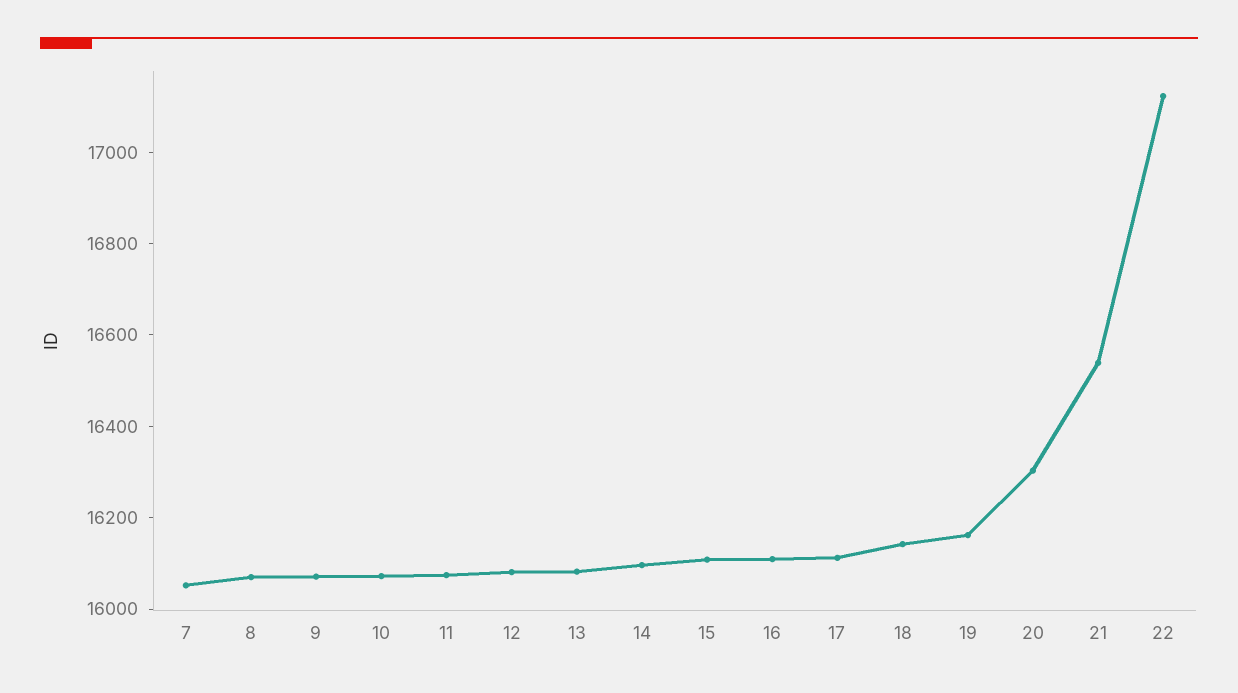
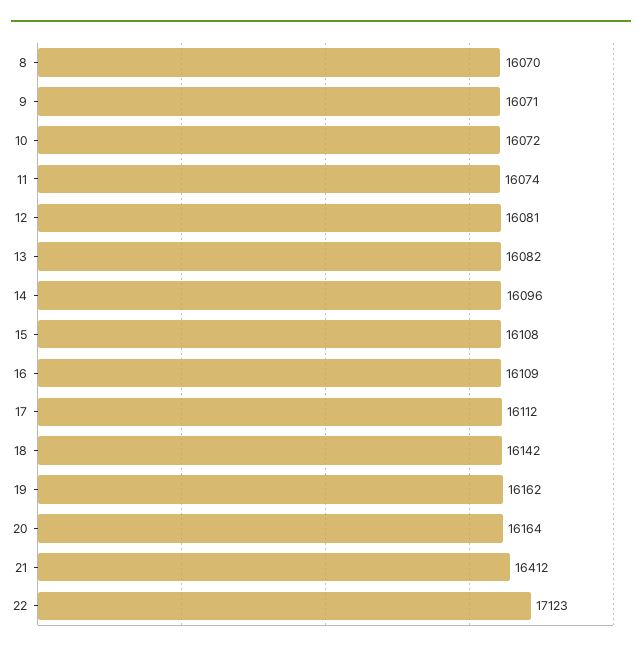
  {
-   "7": 16050,
    "8": 16070,
    "9": 16071,
    "10": 16072,
    "11": 16074,
    "12": 16081,
    "13": 16082,
    "14": 16096,
    "15": 16108,
    "16": 16109,
    "17": 16112,
    "18": 16142,
    "19": 16162,
-   "20": 16300,
+   "20": 16164,
-   "21": 16550,
+   "21": 16412,
    "22": 17123
  }

